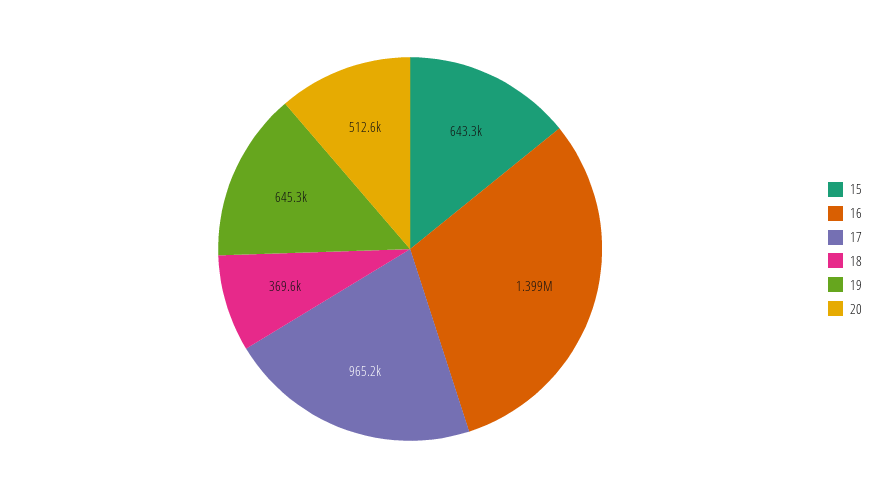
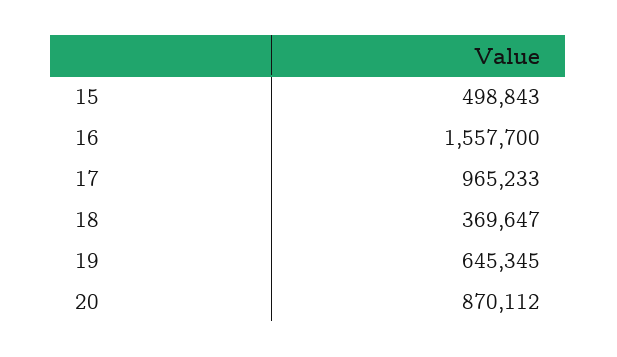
  {
-   "15": 643300,
+   "15": 498843,
-   "16": 1399000,
+   "16": 1557700,
    "17": 965233,
    "18": 369647,
    "19": 645345,
-   "20": 512600
+   "20": 870112
  }

